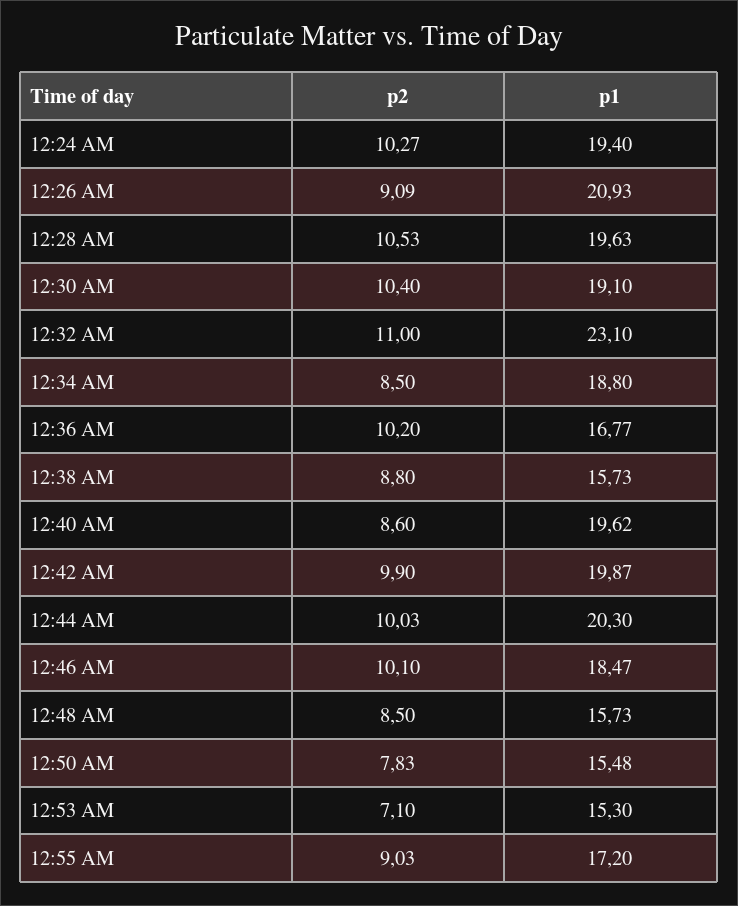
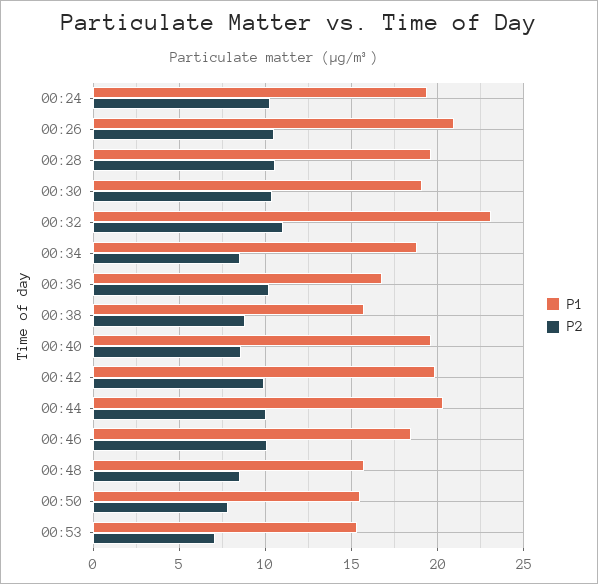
  {
    "p2": {
      "12:24 AM": 10.27,
-     "12:26 AM": 9.09,
+     "12:26 AM": 10.5,
      "12:28 AM": 10.53,
      "12:30 AM": 10.4,
      "12:32 AM": 11,
      "12:34 AM": 8.5,
      "12:36 AM": 10.2,
      "12:38 AM": 8.8,
      "12:40 AM": 8.6,
      "12:42 AM": 9.9,
      "12:44 AM": 10.03,
      "12:46 AM": 10.1,
      "12:48 AM": 8.5,
      "12:50 AM": 7.83,
-     "12:53 AM": 7.1,
+     "12:53 AM": 7.1
-     "12:55 AM": 9.03
    },
    "p1": {
      "12:24 AM": 19.4,
      "12:26 AM": 20.93,
      "12:28 AM": 19.63,
      "12:30 AM": 19.1,
      "12:32 AM": 23.1,
      "12:34 AM": 18.8,
      "12:36 AM": 16.77,
      "12:38 AM": 15.73,
      "12:40 AM": 19.62,
      "12:42 AM": 19.87,
      "12:44 AM": 20.3,
      "12:46 AM": 18.47,
      "12:48 AM": 15.73,
      "12:50 AM": 15.48,
-     "12:53 AM": 15.3,
+     "12:53 AM": 15.3
-     "12:55 AM": 17.2
    }
  }

